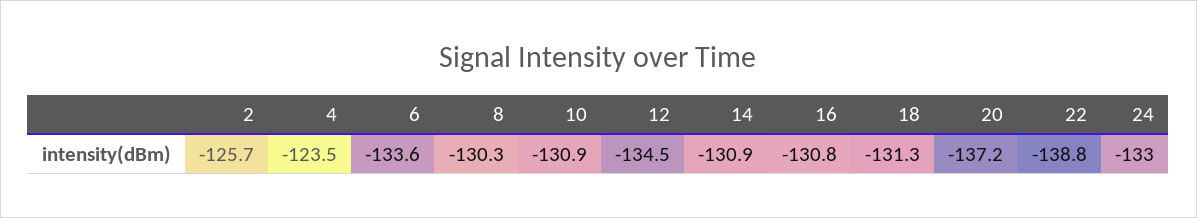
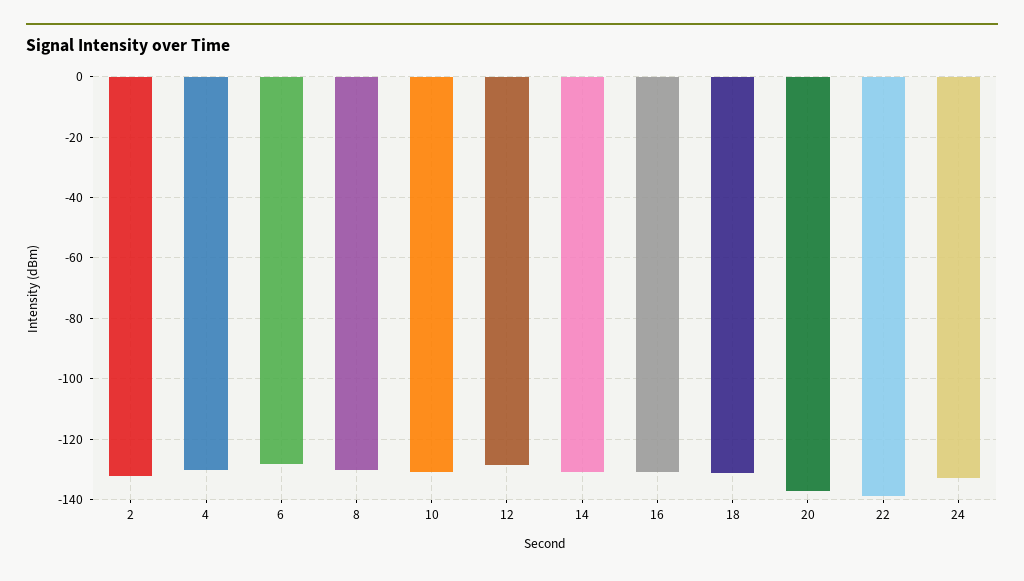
  {
-   "2": -125.7,
+   "2": -132,
-   "4": -123.5,
+   "4": -130,
-   "6": -133.6,
+   "6": -128,
    "8": -130.3,
    "10": -130.9,
-   "12": -134.5,
+   "12": -128,
    "14": -130.9,
    "16": -130.8,
    "18": -131.3,
    "20": -137.2,
    "22": -138.8,
    "24": -133
  }

